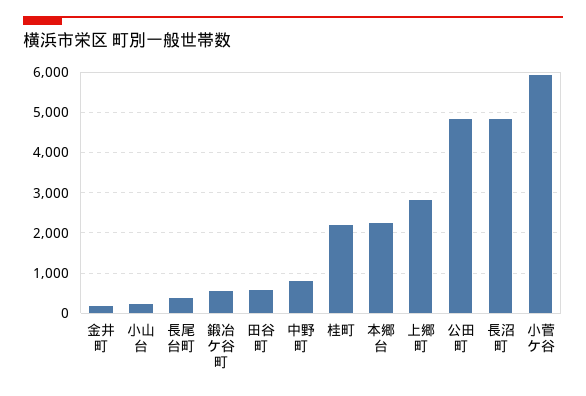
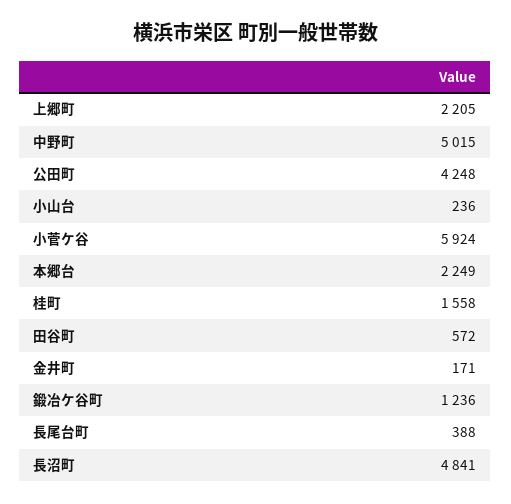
  {
    "金井町": 171,
    "小山台": 236,
    "長尾台町": 388,
-   "鍛冶ケ谷町": 600,
+   "鍛冶ケ谷町": 1236,
    "田谷町": 572,
-   "中野町": 800,
+   "中野町": 5015,
-   "桂町": 2200,
+   "桂町": 1558,
    "本郷台": 2249,
-   "上郷町": 2800,
+   "上郷町": 2205,
-   "公田町": 4800,
+   "公田町": 4248,
    "長沼町": 4841,
    "小菅ケ谷": 5924
  }

